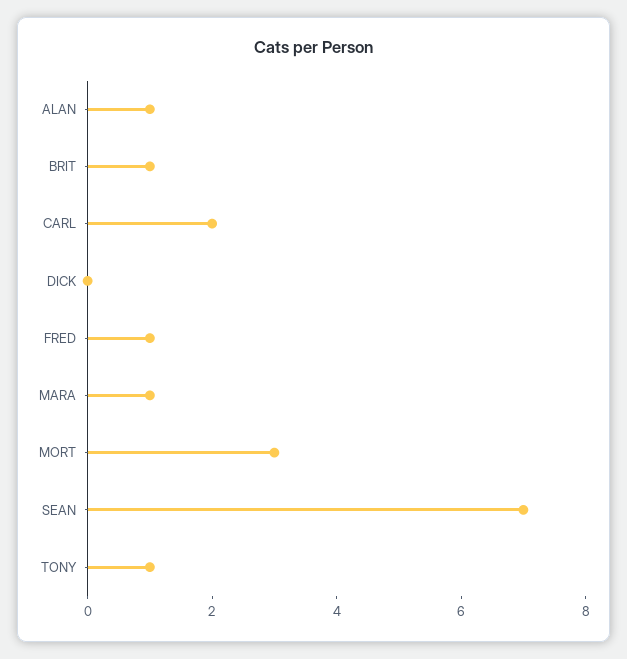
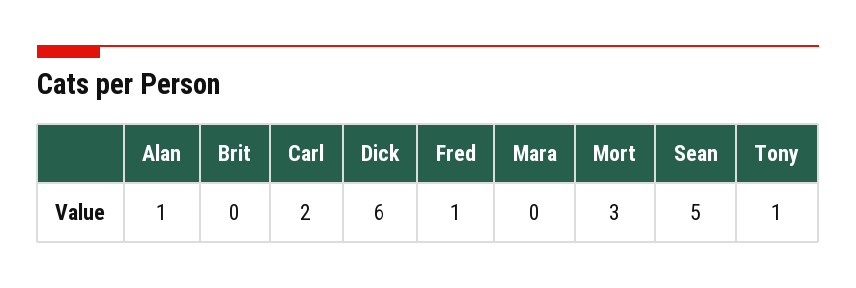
  {
    "ALAN": 1,
-   "BRIT": 1,
+   "BRIT": 0,
    "CARL": 2,
-   "DICK": 0,
+   "DICK": 6,
    "FRED": 1,
-   "MARA": 1,
+   "MARA": 0,
    "MORT": 3,
-   "SEAN": 7,
+   "SEAN": 5,
    "TONY": 1
  }

